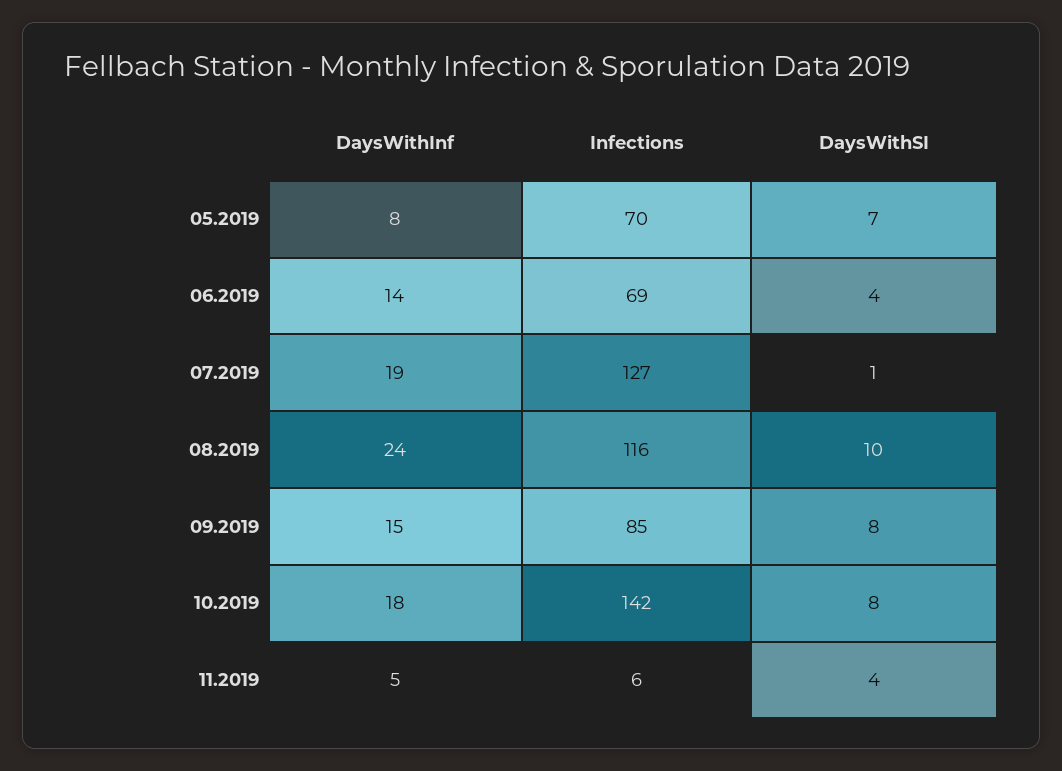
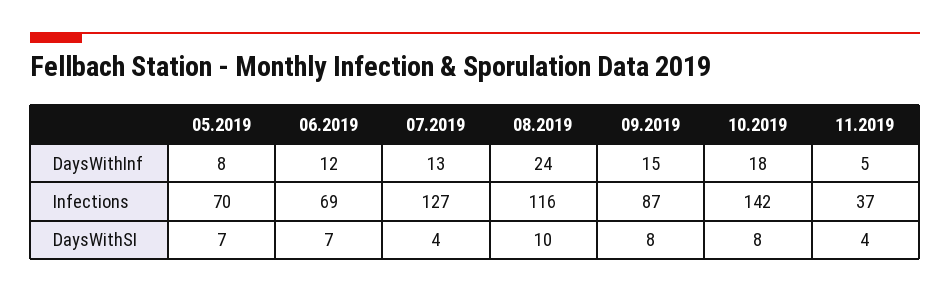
  {
    "DaysWithInf": {
      "05.2019": 8,
-     "06.2019": 14,
+     "06.2019": 12,
-     "07.2019": 19,
+     "07.2019": 13,
      "08.2019": 24,
      "09.2019": 15,
      "10.2019": 18,
      "11.2019": 5
    },
    "Infections": {
      "05.2019": 70,
      "06.2019": 69,
      "07.2019": 127,
      "08.2019": 116,
-     "09.2019": 85,
+     "09.2019": 87,
      "10.2019": 142,
-     "11.2019": 6
+     "11.2019": 37
    },
    "DaysWithSI": {
      "05.2019": 7,
-     "06.2019": 4,
+     "06.2019": 7,
-     "07.2019": 1,
+     "07.2019": 4,
      "08.2019": 10,
      "09.2019": 8,
      "10.2019": 8,
      "11.2019": 4
    }
  }

